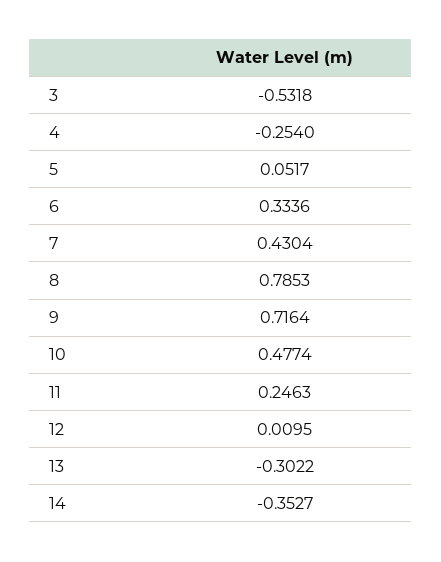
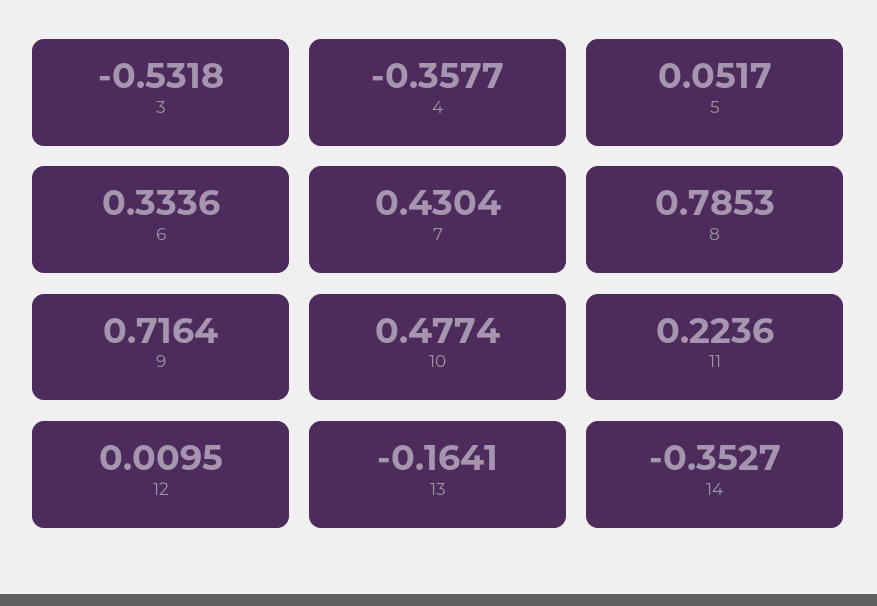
  {
    "3": -0.5318,
-   "4": -0.254,
+   "4": -0.3577,
    "5": 0.0517,
    "6": 0.3336,
    "7": 0.4304,
    "8": 0.7853,
    "9": 0.7164,
    "10": 0.4774,
-   "11": 0.2463,
+   "11": 0.2236,
    "12": 0.0095,
-   "13": -0.3022,
+   "13": -0.1641,
    "14": -0.3527
  }

